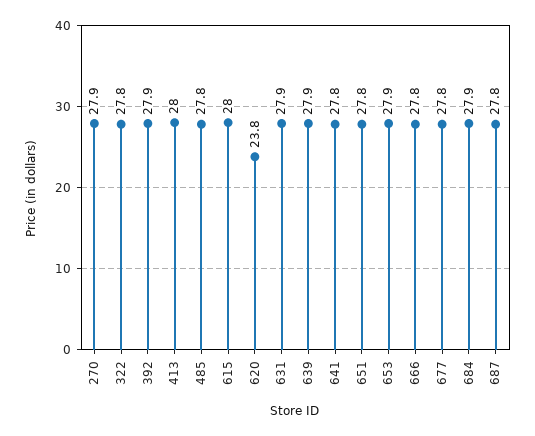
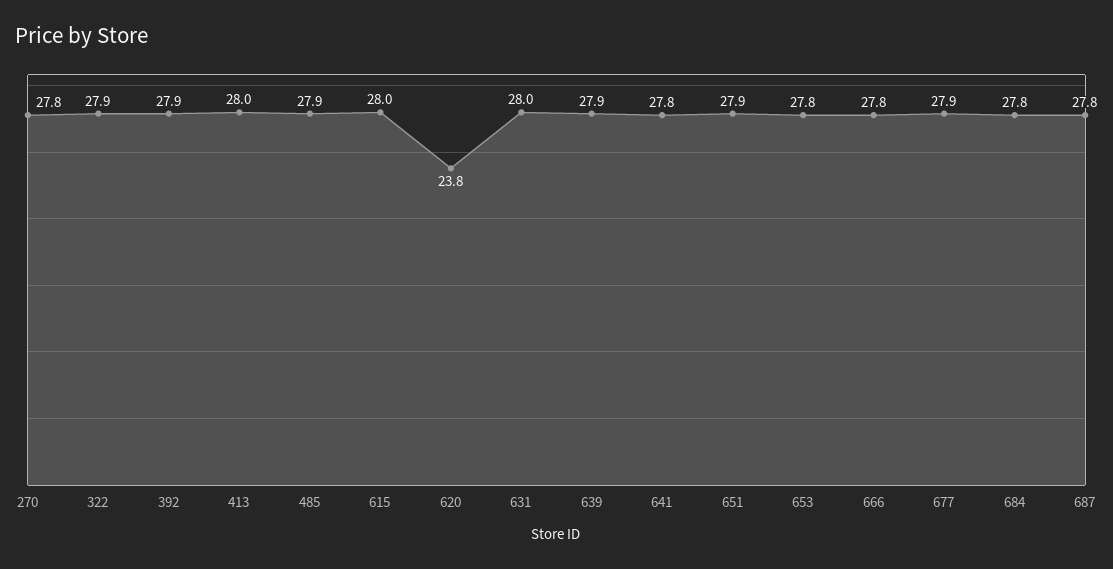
  {
-   "270": 27.9,
+   "270": 27.8,
-   "322": 27.8,
+   "322": 27.9,
    "392": 27.9,
    "413": 28,
-   "485": 27.8,
+   "485": 27.9,
    "615": 28,
    "620": 23.8,
-   "631": 27.9,
+   "631": 28,
    "639": 27.9,
    "641": 27.8,
-   "651": 27.8,
+   "651": 27.9,
-   "653": 27.9,
+   "653": 27.8,
    "666": 27.8,
-   "677": 27.8,
+   "677": 27.9,
-   "684": 27.9,
+   "684": 27.8,
    "687": 27.8
  }

